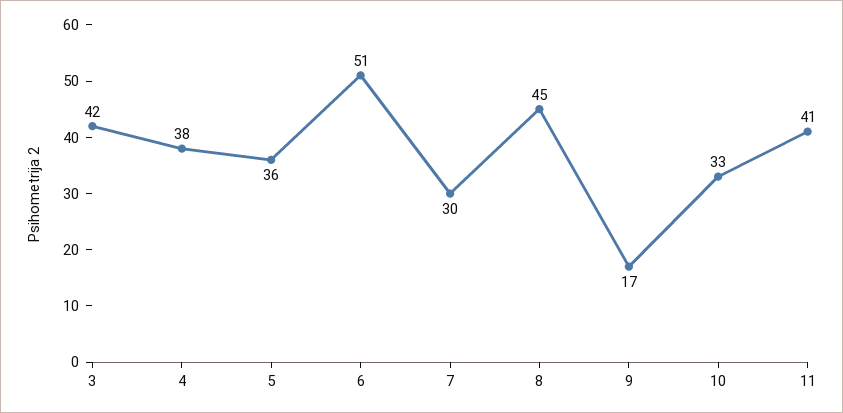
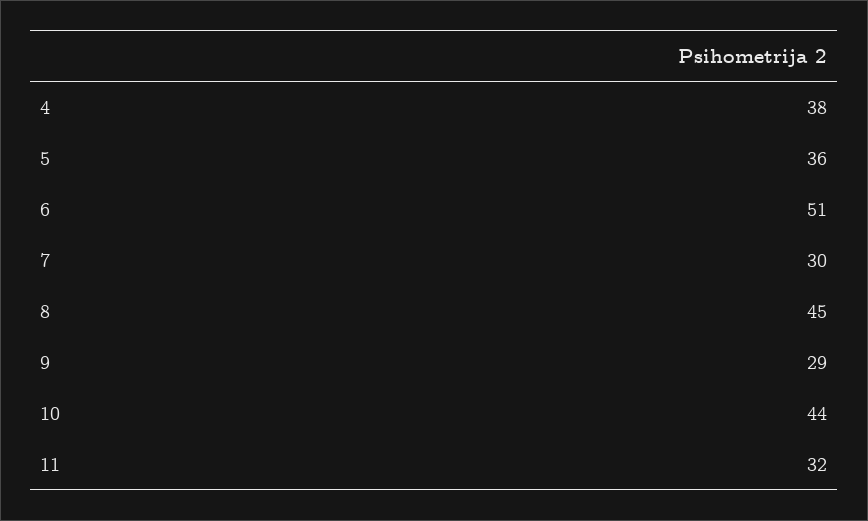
  {
-   "3": 42,
    "4": 38,
    "5": 36,
    "6": 51,
    "7": 30,
    "8": 45,
-   "9": 17,
+   "9": 29,
-   "10": 33,
+   "10": 44,
-   "11": 41
+   "11": 32
  }

